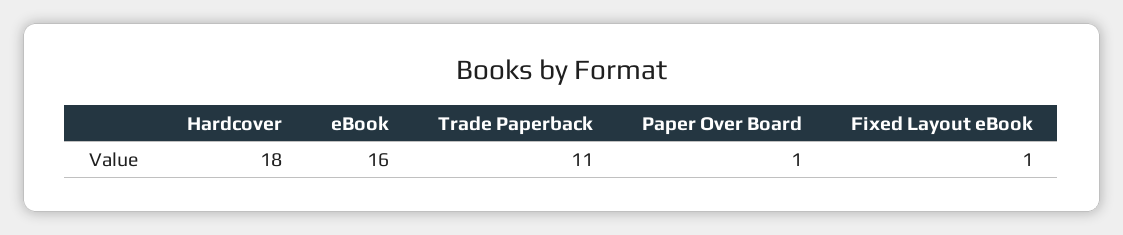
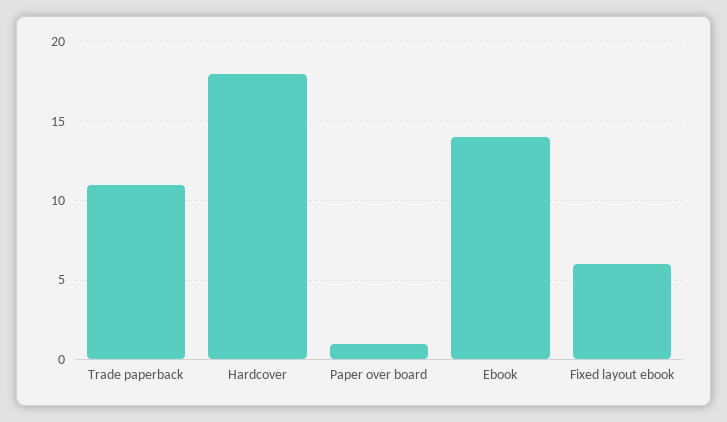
  {
    "Hardcover": 18,
-   "eBook": 16,
+   "eBook": 14,
    "Trade Paperback": 11,
    "Paper Over Board": 1,
-   "Fixed Layout eBook": 1
+   "Fixed Layout eBook": 6
  }

